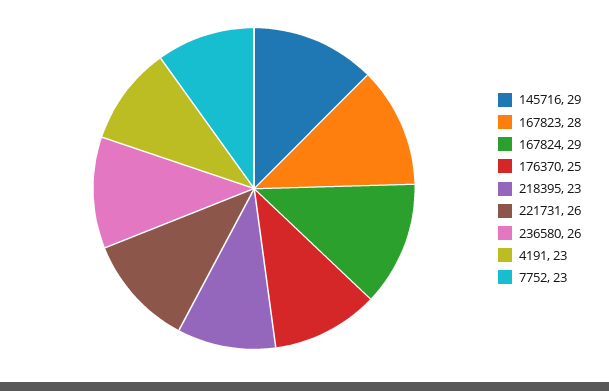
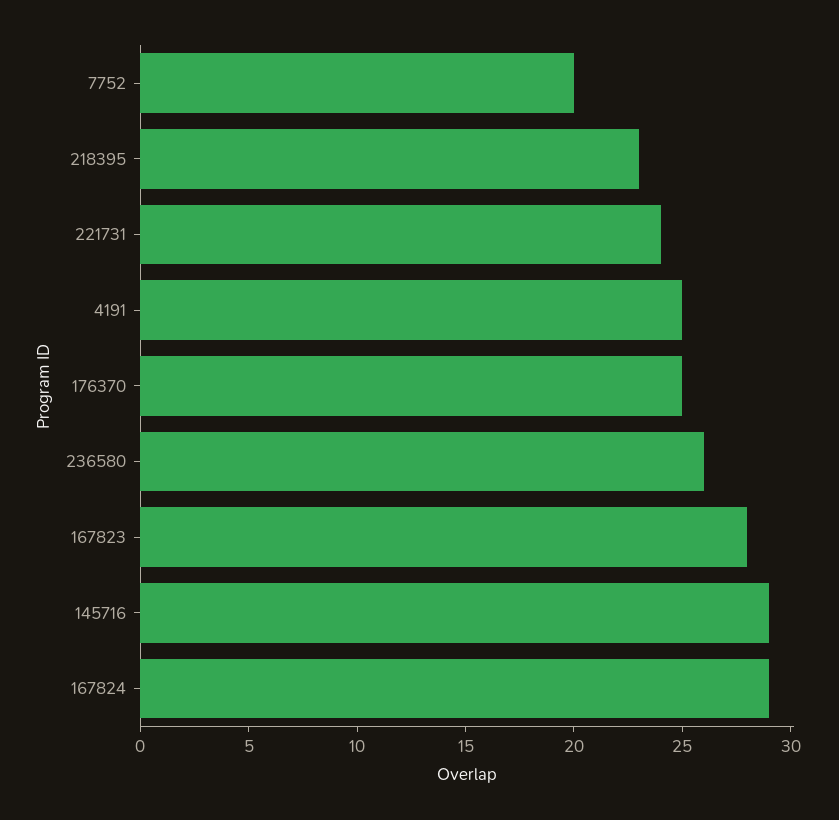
  {
    "145716": 29,
    "167823": 28,
    "167824": 29,
    "176370": 25,
    "218395": 23,
-   "221731": 26,
+   "221731": 24,
    "236580": 26,
-   "4191": 23,
+   "4191": 25,
-   "7752": 23
+   "7752": 20
  }

